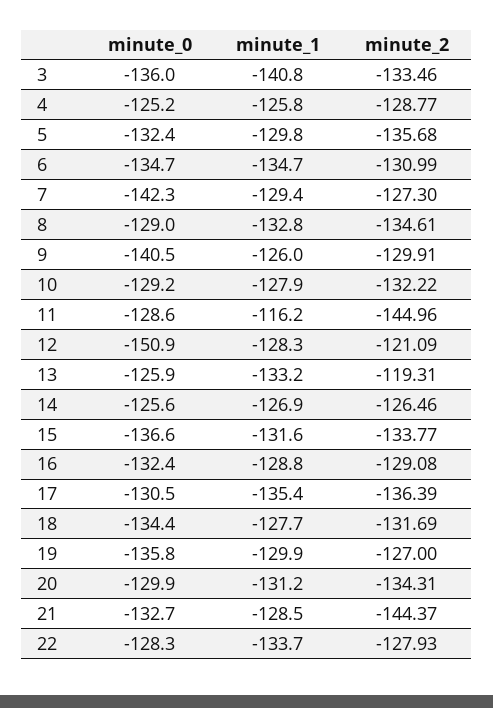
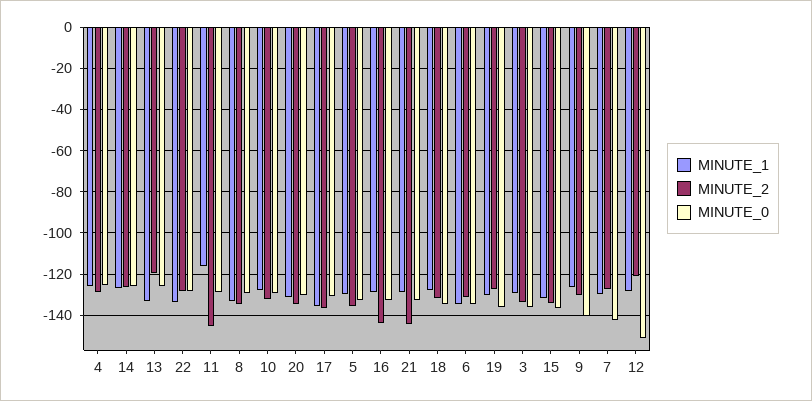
  {
    "minute_0": {
      "3": -136,
      "4": -125.2,
      "5": -132.4,
      "6": -134.7,
      "7": -142.3,
      "8": -129,
      "9": -140.5,
      "10": -129.2,
      "11": -128.6,
      "12": -150.9,
      "13": -125.9,
      "14": -125.6,
      "15": -136.6,
      "16": -132.4,
      "17": -130.5,
      "18": -134.4,
      "19": -135.8,
      "20": -129.9,
      "21": -132.7,
      "22": -128.3
    },
    "minute_1": {
-     "3": -140.8,
+     "3": -130,
      "4": -125.8,
      "5": -129.8,
      "6": -134.7,
      "7": -129.4,
      "8": -132.8,
      "9": -126,
      "10": -127.9,
      "11": -116.2,
      "12": -128.3,
      "13": -133.2,
      "14": -126.9,
      "15": -131.6,
      "16": -128.8,
      "17": -135.4,
      "18": -127.7,
      "19": -129.9,
      "20": -131.2,
      "21": -128.5,
      "22": -133.7
    },
    "minute_2": {
      "3": -133.46,
      "4": -128.77,
      "5": -135.68,
      "6": -130.99,
      "7": -127.3,
      "8": -134.61,
      "9": -129.91,
      "10": -132.22,
      "11": -144.96,
      "12": -121.09,
      "13": -119.31,
      "14": -126.46,
      "15": -133.77,
-     "16": -129.08,
+     "16": -145,
      "17": -136.39,
      "18": -131.69,
      "19": -127,
      "20": -134.31,
      "21": -144.37,
      "22": -127.93
    }
  }

